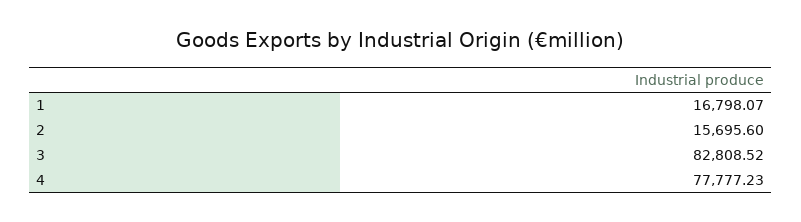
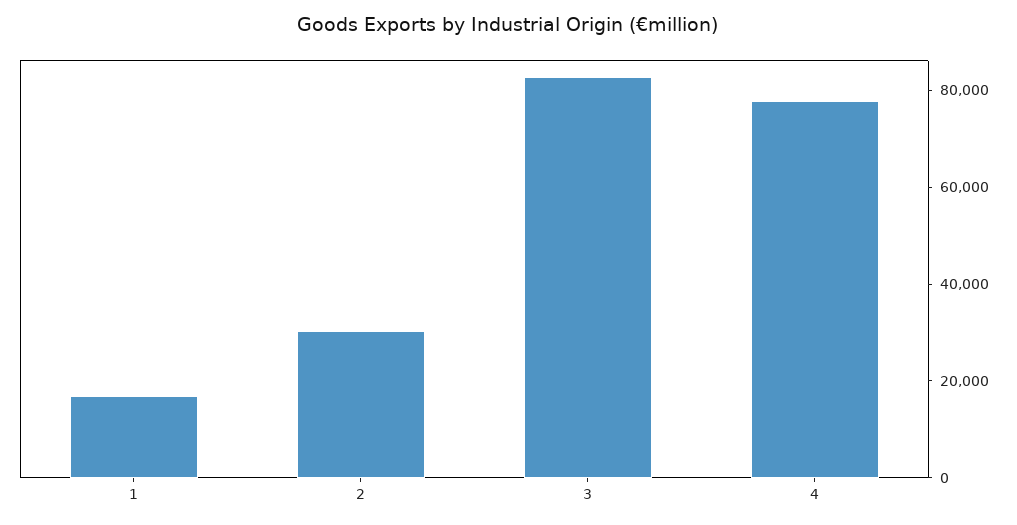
  {
    "1": 16798.07,
-   "2": 15695.6,
+   "2": 30000,
    "3": 82808.52,
    "4": 77777.23
  }

